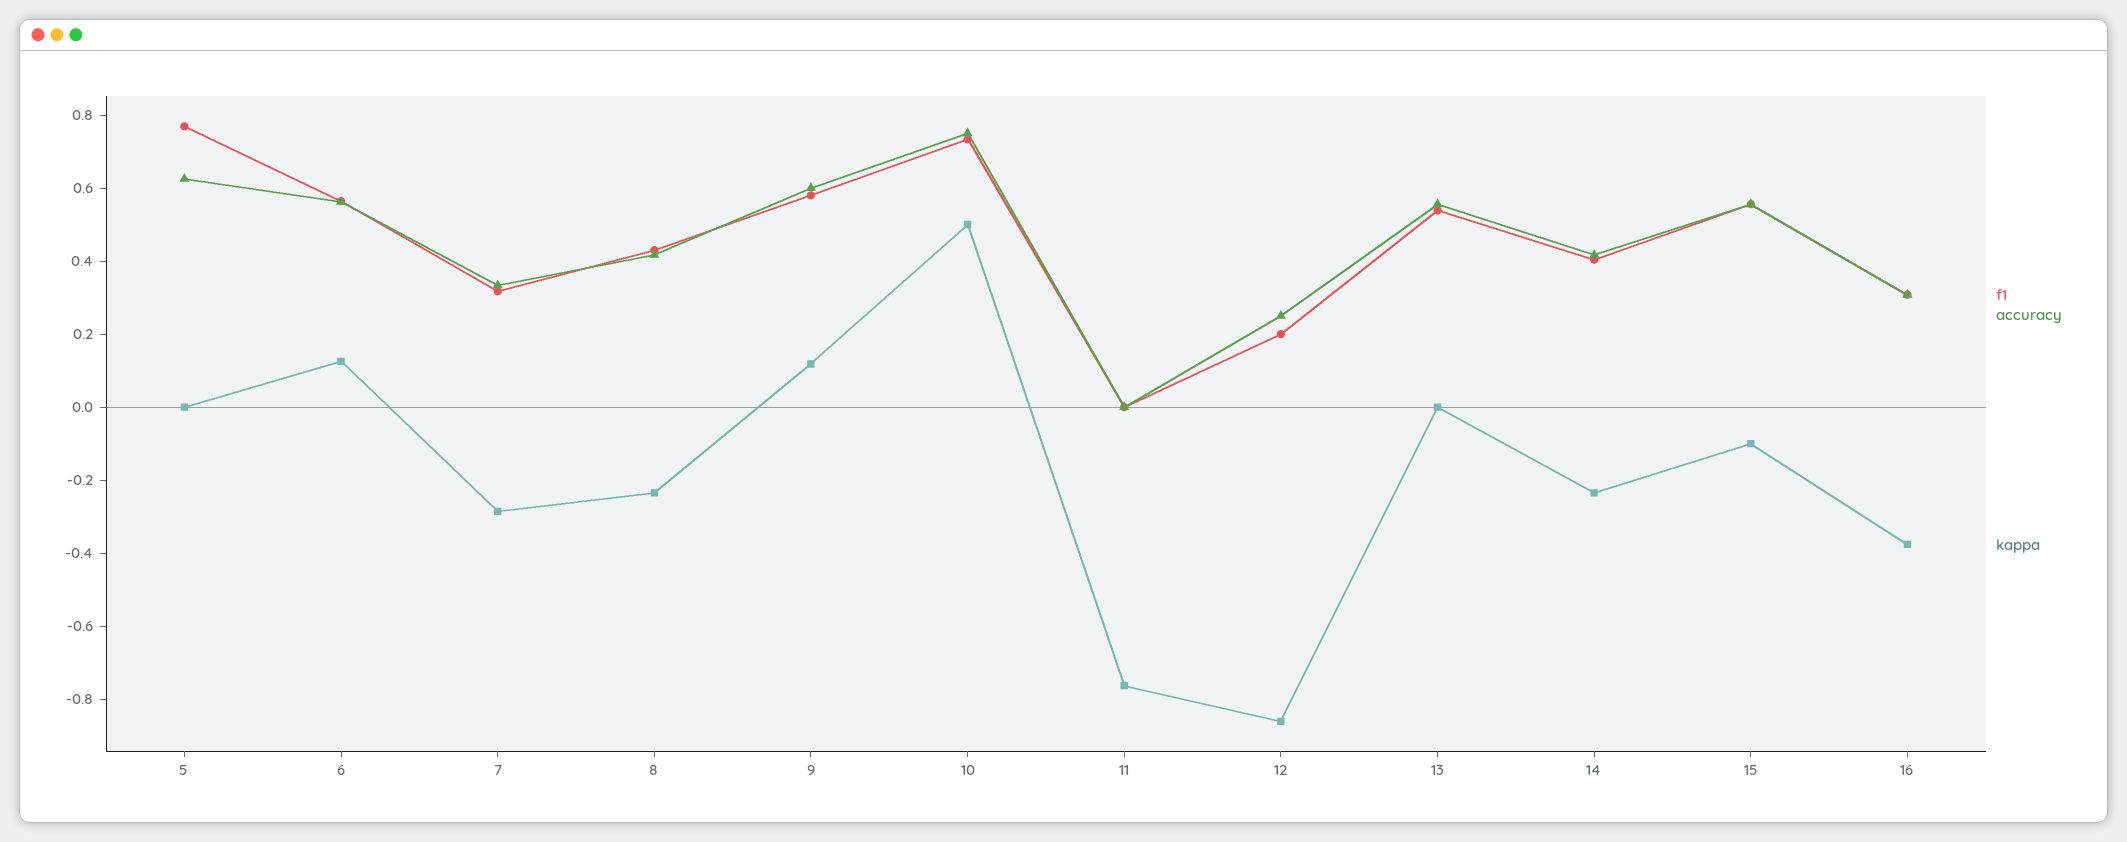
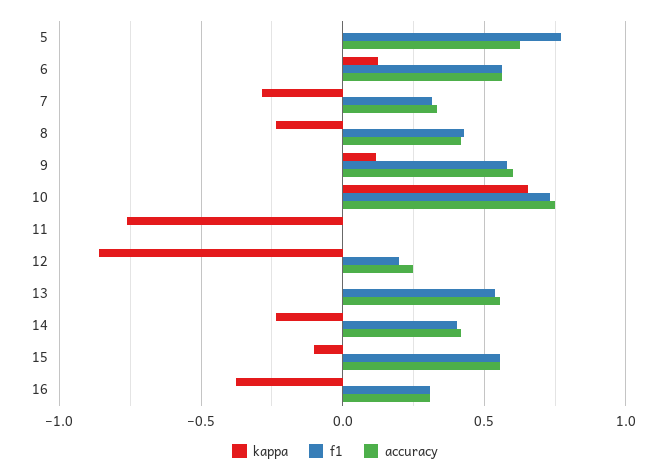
  {
    "f1": {
      "5": 0.75,
      "6": 0.55,
      "7": 0.3,
      "8": 0.45,
      "9": 0.6,
      "10": 0.75,
      "11": 0,
      "12": 0.2,
      "13": 0.55,
      "14": 0.4,
      "15": 0.55,
      "16": 0.3
    },
    "accuracy": {
      "5": 0.65,
      "6": 0.55,
      "7": 0.35,
      "8": 0.4,
      "9": 0.6,
      "10": 0.75,
      "11": 0,
      "12": 0.25,
      "13": 0.55,
      "14": 0.4,
      "15": 0.55,
      "16": 0.3
    },
    "kappa": {
      "5": 0,
      "6": 0.15,
      "7": -0.3,
      "8": -0.25,
      "9": 0.1,
-     "10": 0.5,
+     "10": 0.65,
      "11": -0.75,
      "12": -0.85,
      "13": 0,
      "14": -0.25,
      "15": -0.1,
      "16": -0.4
    }
  }

